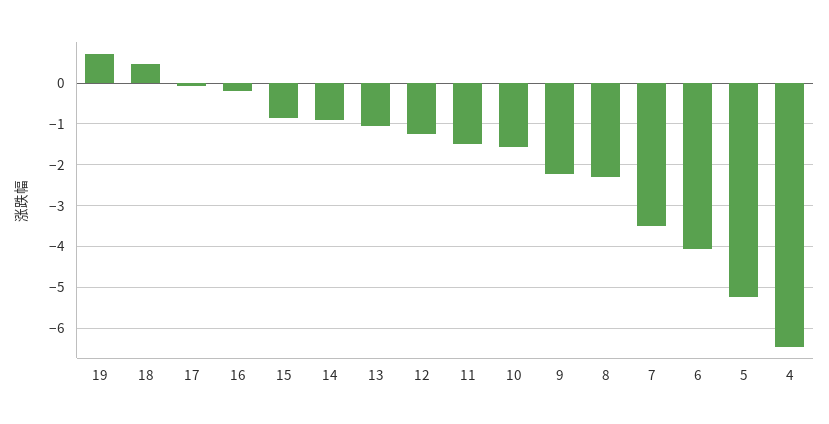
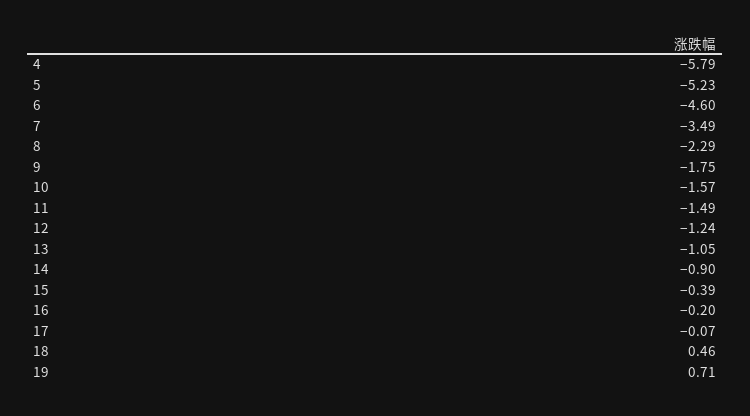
  {
    "19": 0.71,
    "18": 0.46,
    "17": -0.07,
    "16": -0.2,
-   "15": -0.8,
+   "15": -0.39,
    "14": -0.9,
    "13": -1.05,
    "12": -1.24,
    "11": -1.49,
    "10": -1.57,
-   "9": -2.2,
+   "9": -1.75,
    "8": -2.29,
    "7": -3.49,
-   "6": -4,
+   "6": -4.6,
    "5": -5.23,
-   "4": -6.4
+   "4": -5.79
  }

